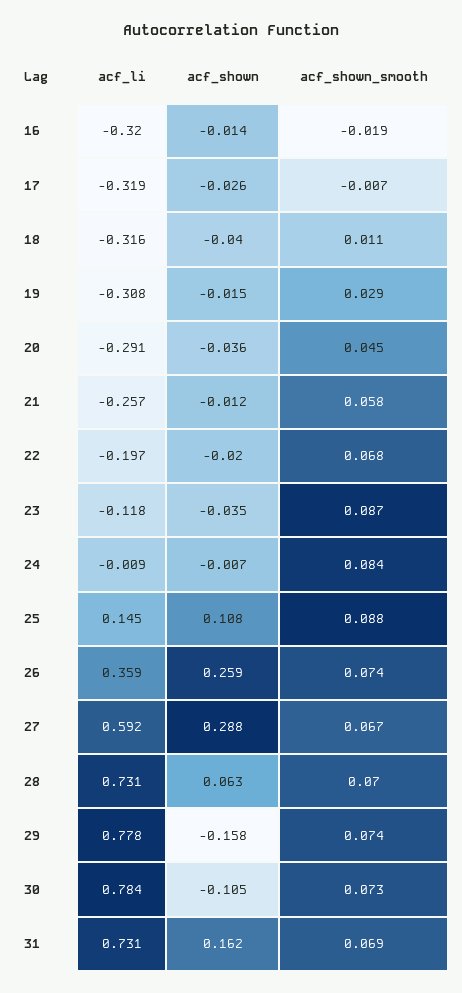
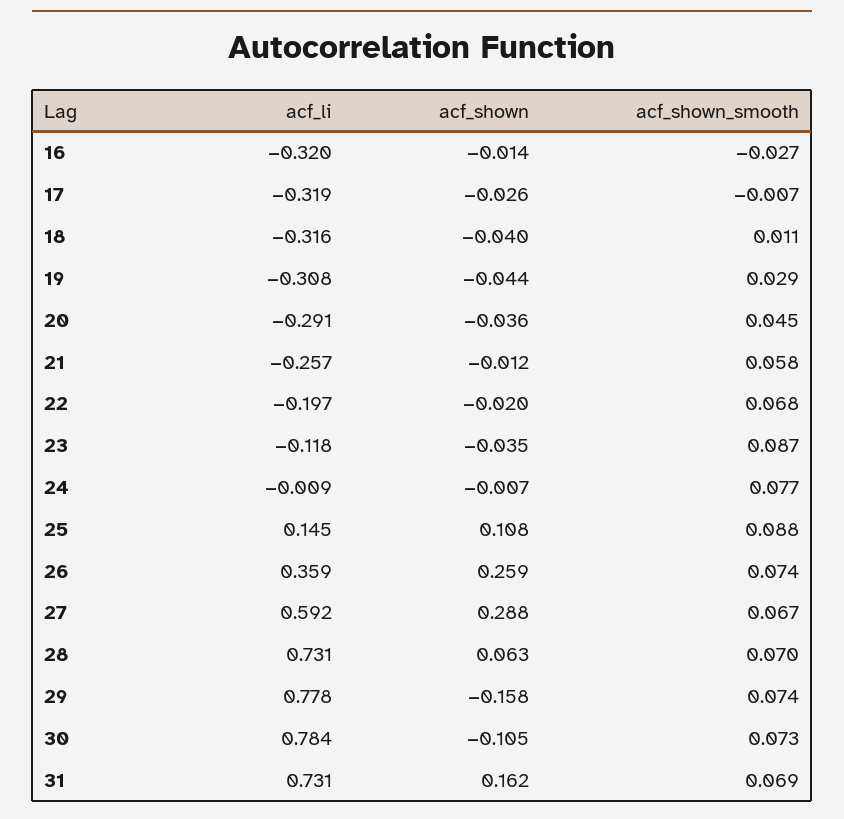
  {
    "acf_li": {
      "16": -0.32,
      "17": -0.319,
      "18": -0.316,
      "19": -0.308,
      "20": -0.291,
      "21": -0.257,
      "22": -0.197,
      "23": -0.118,
      "24": -0.009,
      "25": 0.145,
      "26": 0.359,
      "27": 0.592,
      "28": 0.731,
      "29": 0.778,
      "30": 0.784,
      "31": 0.731
    },
    "acf_shown": {
      "16": -0.014,
      "17": -0.026,
      "18": -0.04,
-     "19": -0.015,
+     "19": -0.044,
      "20": -0.036,
      "21": -0.012,
      "22": -0.02,
      "23": -0.035,
      "24": -0.007,
      "25": 0.108,
      "26": 0.259,
      "27": 0.288,
      "28": 0.063,
      "29": -0.158,
      "30": -0.105,
      "31": 0.162
    },
    "acf_shown_smooth": {
-     "16": -0.019,
+     "16": -0.027,
      "17": -0.007,
      "18": 0.011,
      "19": 0.029,
      "20": 0.045,
      "21": 0.058,
      "22": 0.068,
      "23": 0.087,
-     "24": 0.084,
+     "24": 0.077,
      "25": 0.088,
      "26": 0.074,
      "27": 0.067,
      "28": 0.07,
      "29": 0.074,
      "30": 0.073,
      "31": 0.069
    }
  }

